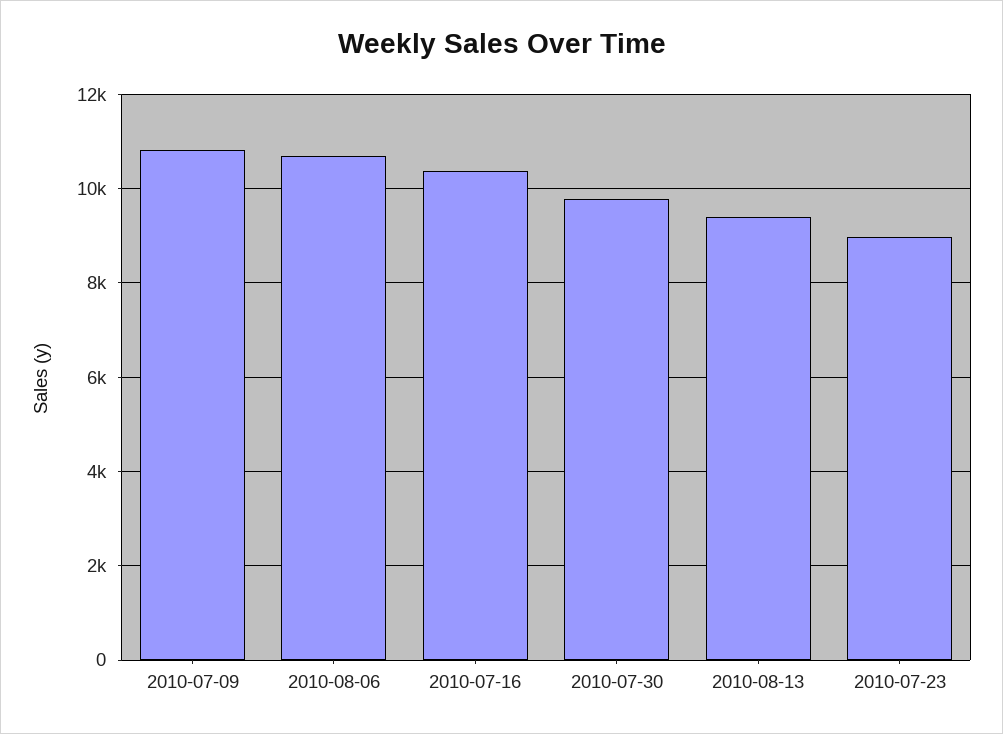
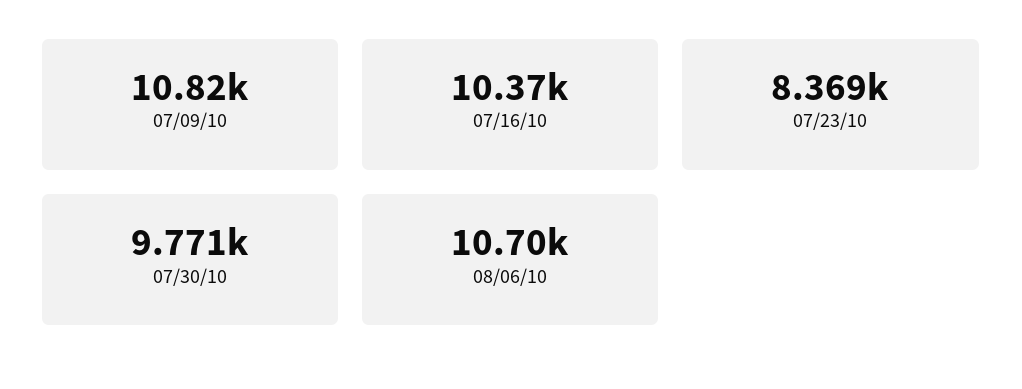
  {
    "2010-07-09": 10820,
    "2010-08-06": 10700,
    "2010-07-16": 10370,
    "2010-07-30": 9771,
-   "2010-08-13": 9400,
-   "2010-07-23": 9000
+   "2010-07-23": 8369
  }

